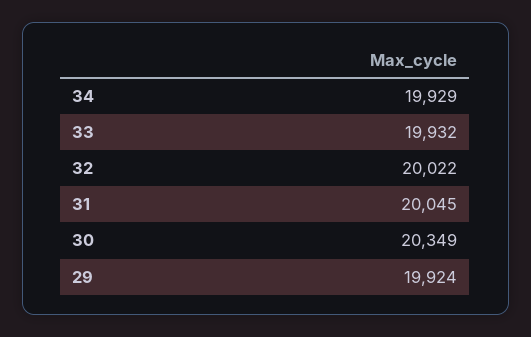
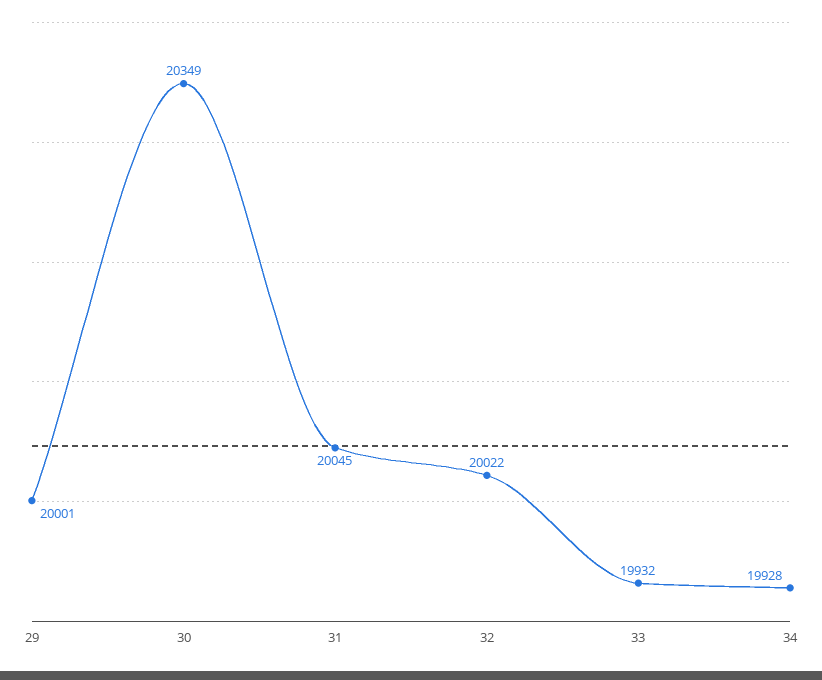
  {
-   "34": 19929,
+   "34": 19928,
    "33": 19932,
    "32": 20022,
    "31": 20045,
    "30": 20349,
-   "29": 19924
+   "29": 20001
  }

